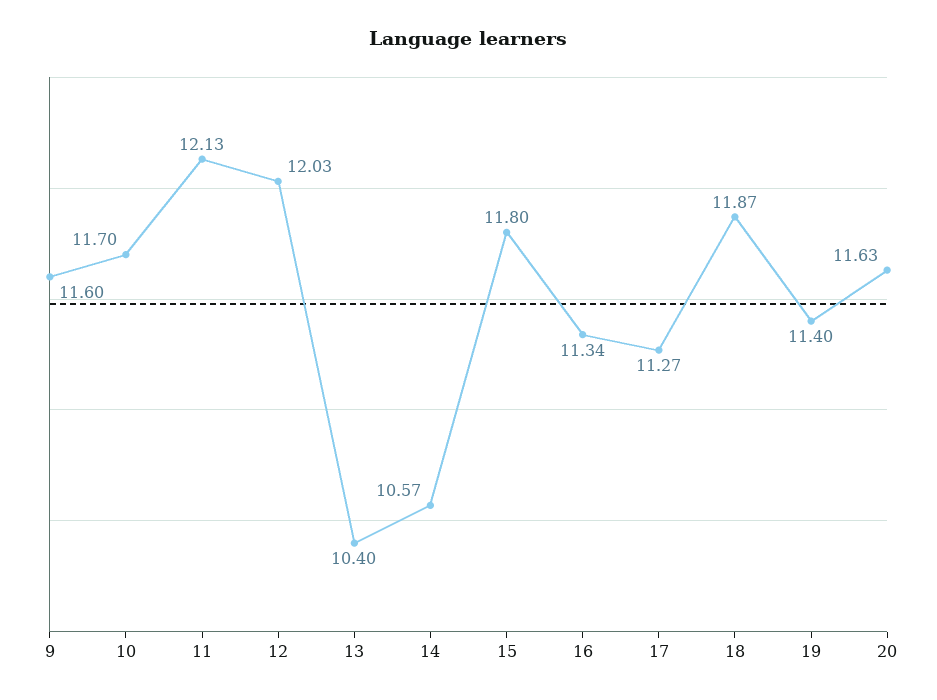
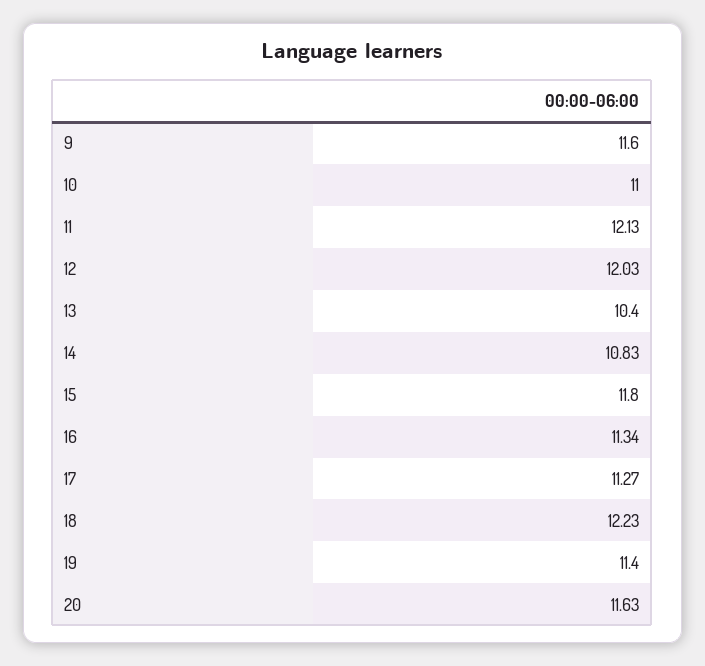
  {
    "9": 11.6,
-   "10": 11.7,
+   "10": 11,
    "11": 12.13,
    "12": 12.03,
    "13": 10.4,
-   "14": 10.57,
+   "14": 10.83,
    "15": 11.8,
    "16": 11.34,
    "17": 11.27,
-   "18": 11.87,
+   "18": 12.23,
    "19": 11.4,
    "20": 11.63
  }

